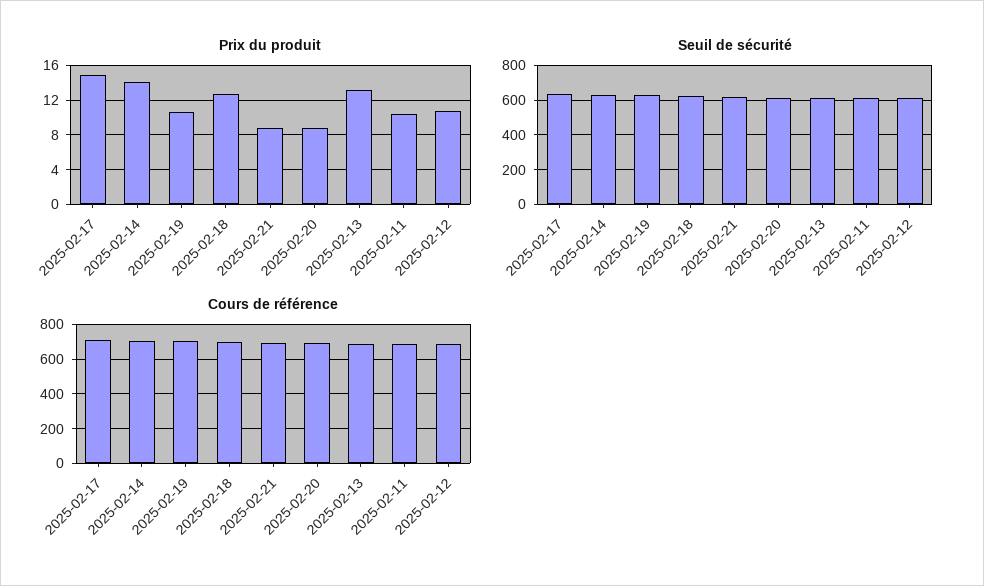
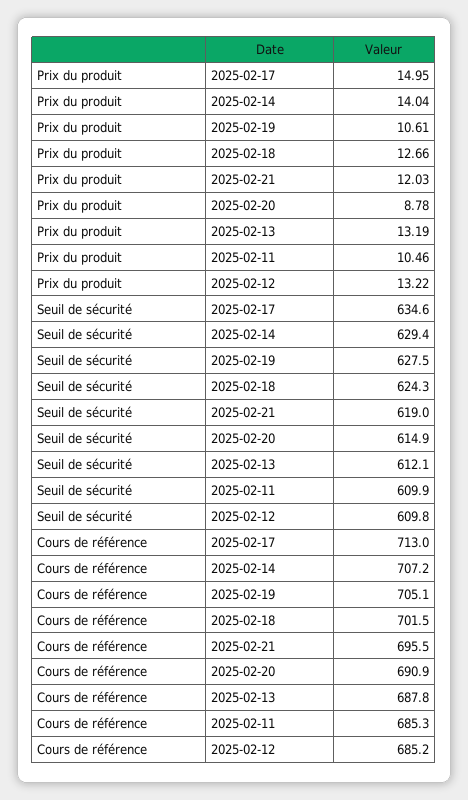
  {
    "Prix du produit": {
      "2025-02-17": 14.95,
      "2025-02-14": 14.04,
      "2025-02-19": 10.61,
      "2025-02-18": 12.66,
-     "2025-02-21": 9,
+     "2025-02-21": 12.03,
      "2025-02-20": 8.78,
      "2025-02-13": 13.19,
      "2025-02-11": 10.46,
-     "2025-02-12": 11
+     "2025-02-12": 13.22
    },
    "Seuil de sécurité": {
      "2025-02-17": 634.6,
      "2025-02-14": 629.4,
      "2025-02-19": 627.5,
      "2025-02-18": 624.3,
      "2025-02-21": 619,
      "2025-02-20": 614.9,
      "2025-02-13": 612.1,
      "2025-02-11": 609.9,
      "2025-02-12": 609.8
    },
    "Cours de référence": {
      "2025-02-17": 713,
      "2025-02-14": 707.2,
      "2025-02-19": 705.1,
      "2025-02-18": 701.5,
      "2025-02-21": 695.5,
      "2025-02-20": 690.9,
      "2025-02-13": 687.8,
      "2025-02-11": 685.3,
      "2025-02-12": 685.2
    }
  }

